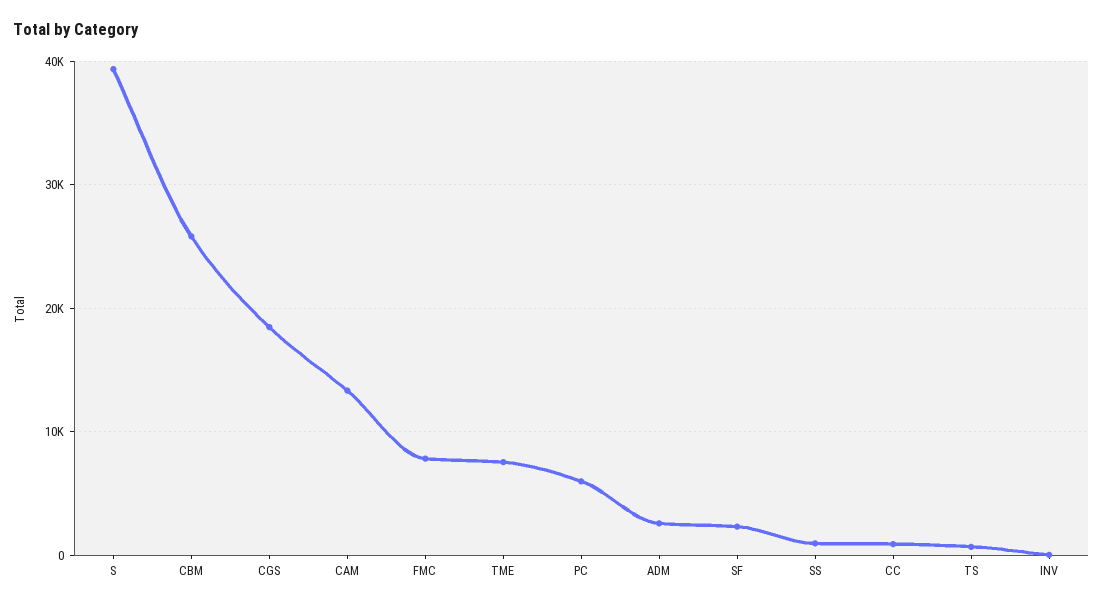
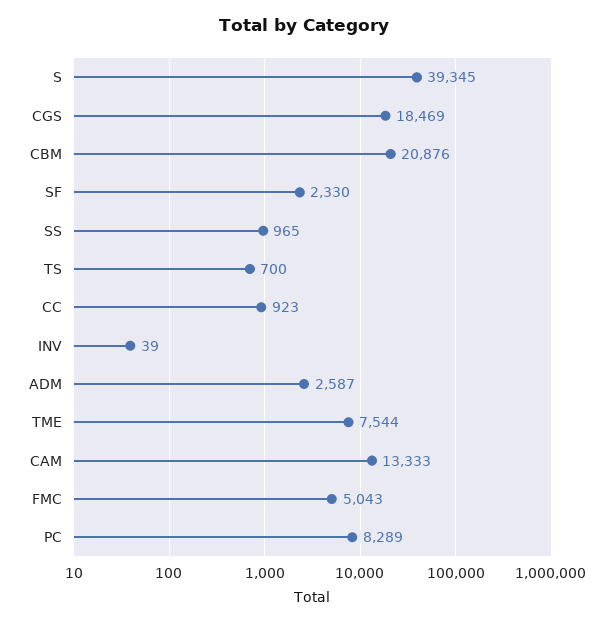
  {
    "S": 39345,
-   "CBM": 26000,
+   "CBM": 20876,
    "CGS": 18469,
    "CAM": 13333,
-   "FMC": 8000,
+   "FMC": 5043,
    "TME": 7544,
-   "PC": 6000,
+   "PC": 8289,
    "ADM": 2587,
    "SF": 2330,
    "SS": 965,
    "CC": 923,
    "TS": 700,
    "INV": 39
  }

